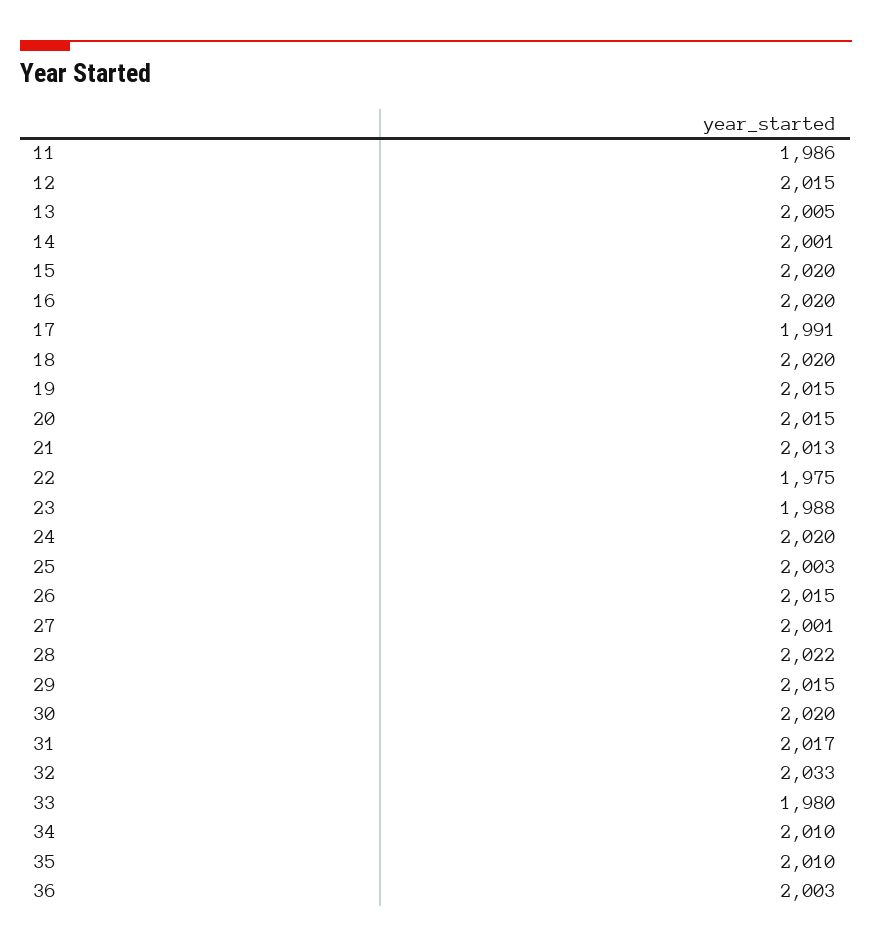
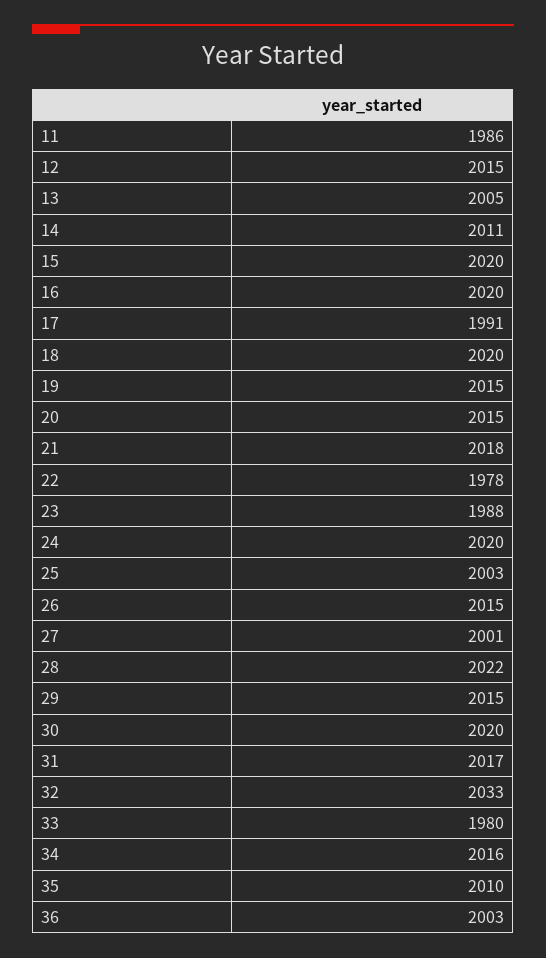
  {
    "11": 1986,
    "12": 2015,
    "13": 2005,
-   "14": 2001,
+   "14": 2011,
    "15": 2020,
    "16": 2020,
    "17": 1991,
    "18": 2020,
    "19": 2015,
    "20": 2015,
-   "21": 2013,
+   "21": 2018,
-   "22": 1975,
+   "22": 1978,
    "23": 1988,
    "24": 2020,
    "25": 2003,
    "26": 2015,
    "27": 2001,
    "28": 2022,
    "29": 2015,
    "30": 2020,
    "31": 2017,
    "32": 2033,
    "33": 1980,
-   "34": 2010,
+   "34": 2016,
    "35": 2010,
    "36": 2003
  }

